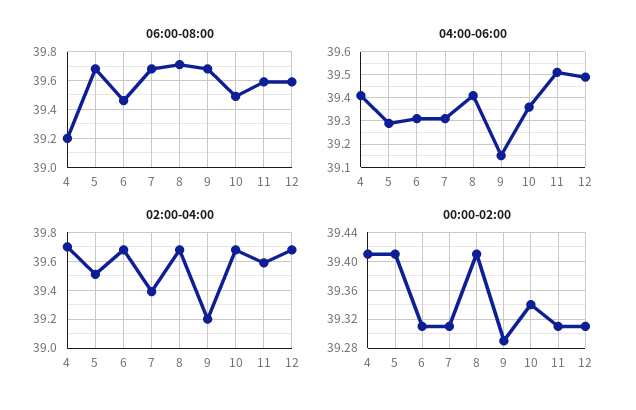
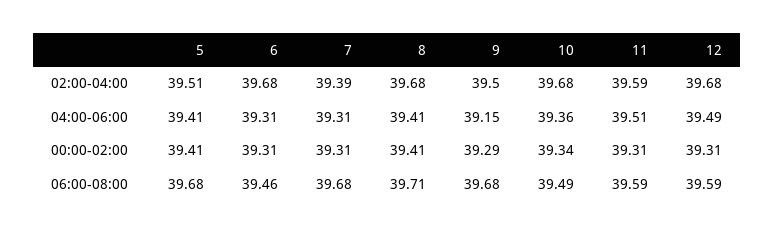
  {
    "06:00-08:00": {
-     "4": 39.2,
      "5": 39.68,
      "6": 39.46,
      "7": 39.68,
      "8": 39.71,
      "9": 39.68,
      "10": 39.49,
      "11": 39.59,
      "12": 39.59
    },
    "04:00-06:00": {
-     "4": 39.4,
-     "5": 39.3,
+     "5": 39.41,
      "6": 39.31,
      "7": 39.31,
      "8": 39.41,
      "9": 39.15,
      "10": 39.36,
      "11": 39.51,
      "12": 39.49
    },
    "02:00-04:00": {
-     "4": 39.7,
      "5": 39.51,
      "6": 39.68,
      "7": 39.39,
      "8": 39.68,
-     "9": 39.2,
+     "9": 39.5,
      "10": 39.68,
      "11": 39.59,
      "12": 39.68
    },
    "00:00-02:00": {
-     "4": 39.41,
      "5": 39.41,
      "6": 39.31,
      "7": 39.31,
      "8": 39.41,
      "9": 39.29,
      "10": 39.34,
      "11": 39.31,
      "12": 39.31
    }
  }

